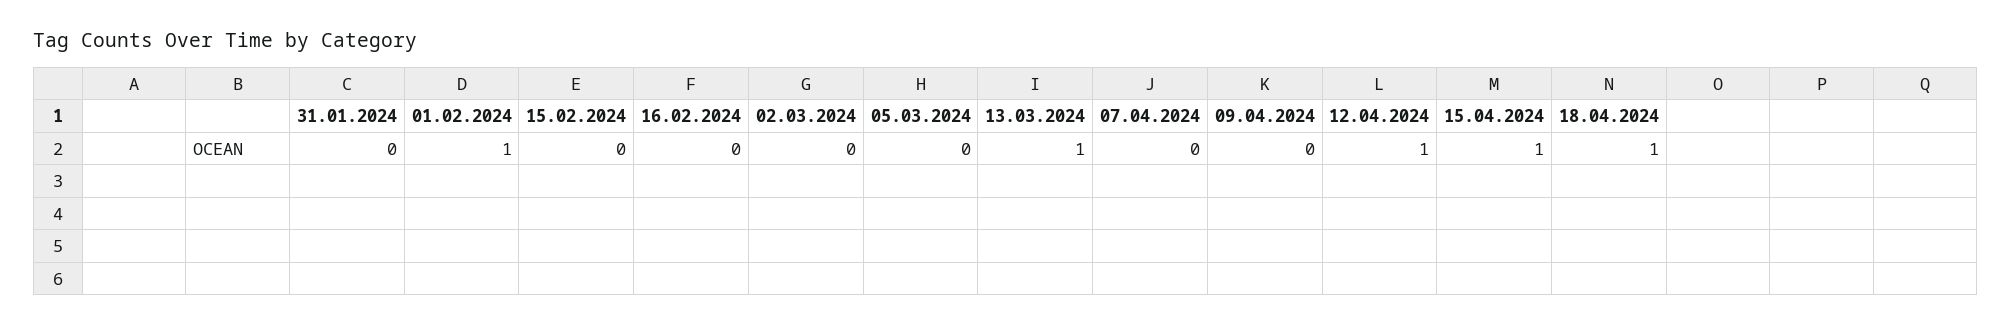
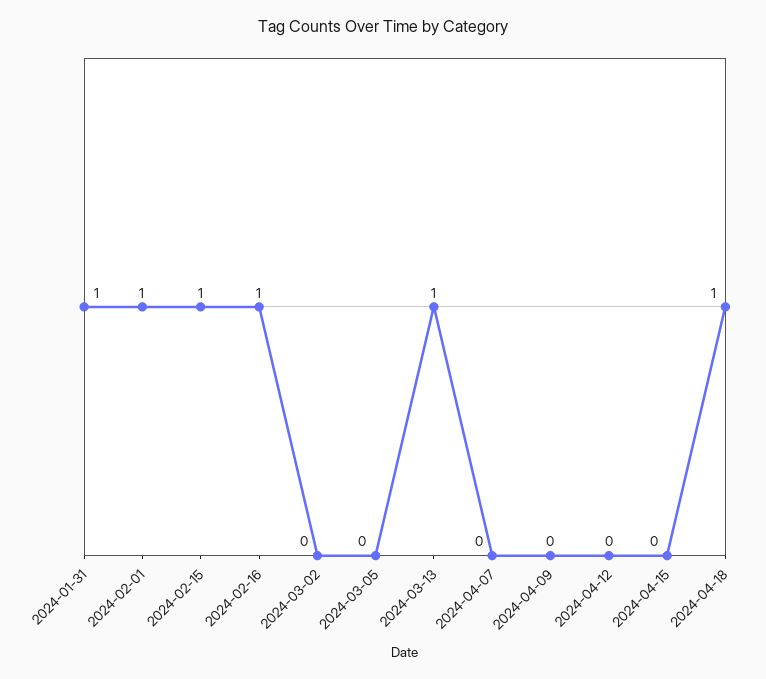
  {
-   "31.01.2024": 0,
+   "31.01.2024": 1,
    "01.02.2024": 1,
-   "15.02.2024": 0,
+   "15.02.2024": 1,
-   "16.02.2024": 0,
+   "16.02.2024": 1,
    "02.03.2024": 0,
    "05.03.2024": 0,
    "13.03.2024": 1,
    "07.04.2024": 0,
    "09.04.2024": 0,
-   "12.04.2024": 1,
+   "12.04.2024": 0,
-   "15.04.2024": 1,
+   "15.04.2024": 0,
    "18.04.2024": 1
  }

